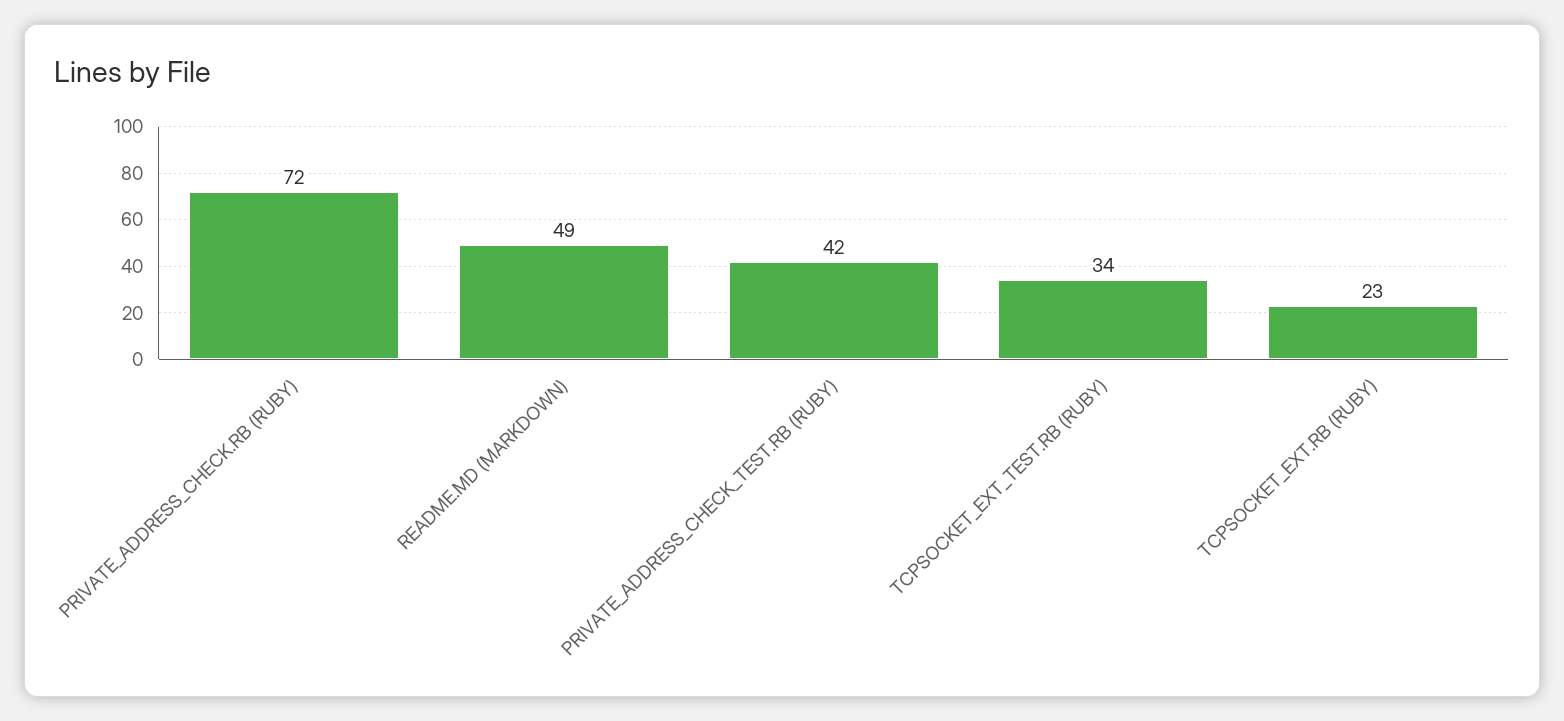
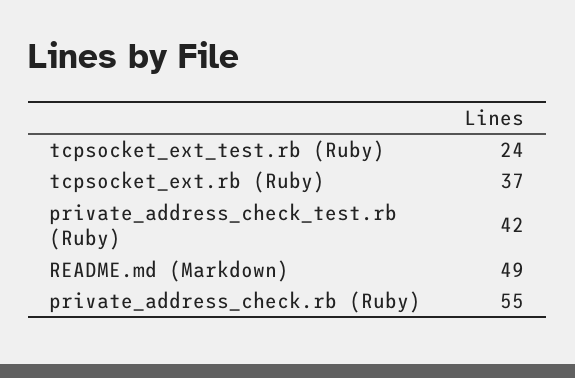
  {
-   "PRIVATE_ADDRESS_CHECK.RB (RUBY)": 72,
+   "PRIVATE_ADDRESS_CHECK.RB (RUBY)": 55,
    "README.MD (MARKDOWN)": 49,
    "PRIVATE_ADDRESS_CHECK_TEST.RB (RUBY)": 42,
-   "TCPSOCKET_EXT_TEST.RB (RUBY)": 34,
+   "TCPSOCKET_EXT_TEST.RB (RUBY)": 24,
-   "TCPSOCKET_EXT.RB (RUBY)": 23
+   "TCPSOCKET_EXT.RB (RUBY)": 37
  }

